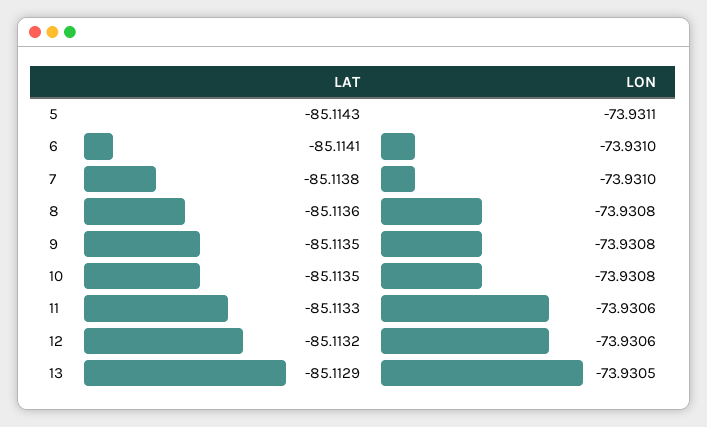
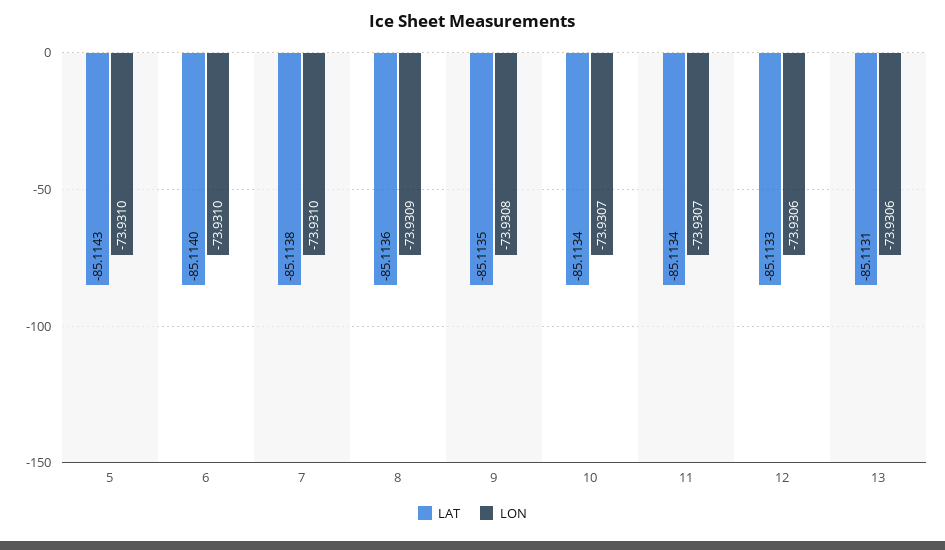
  {
    "LAT": {
      "5": -85.1143,
-     "6": -85.1141,
+     "6": -85.114,
      "7": -85.1138,
      "8": -85.1136,
      "9": -85.1135,
-     "10": -85.1135,
+     "10": -85.1134,
-     "11": -85.1133,
+     "11": -85.1134,
-     "12": -85.1132,
+     "12": -85.1133,
-     "13": -85.1129
+     "13": -85.1131
    },
    "LON": {
-     "5": -73.9311,
+     "5": -73.931,
      "6": -73.931,
      "7": -73.931,
-     "8": -73.9308,
+     "8": -73.9309,
      "9": -73.9308,
-     "10": -73.9308,
+     "10": -73.9307,
-     "11": -73.9306,
+     "11": -73.9307,
      "12": -73.9306,
-     "13": -73.9305
+     "13": -73.9306
    }
  }

